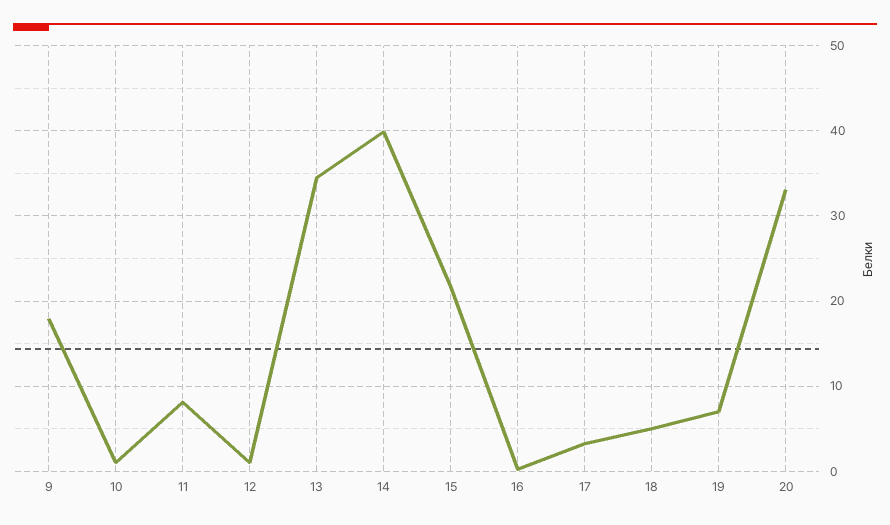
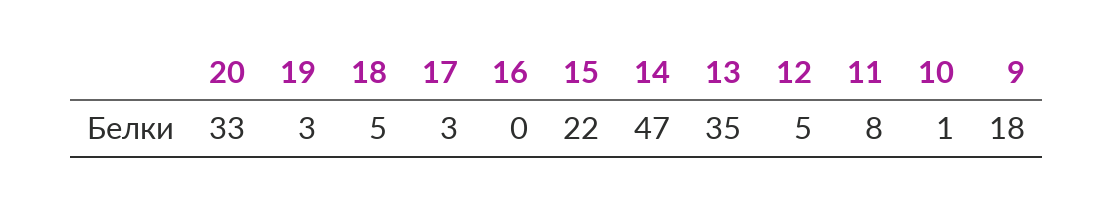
  {
    "9": 18,
    "10": 1,
    "11": 8,
-   "12": 1,
+   "12": 5,
    "13": 35,
-   "14": 40,
+   "14": 47,
    "15": 22,
    "16": 0,
    "17": 3,
    "18": 5,
-   "19": 7,
+   "19": 3,
    "20": 33
  }

